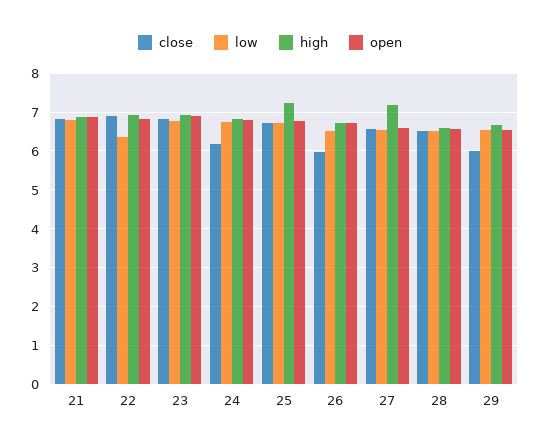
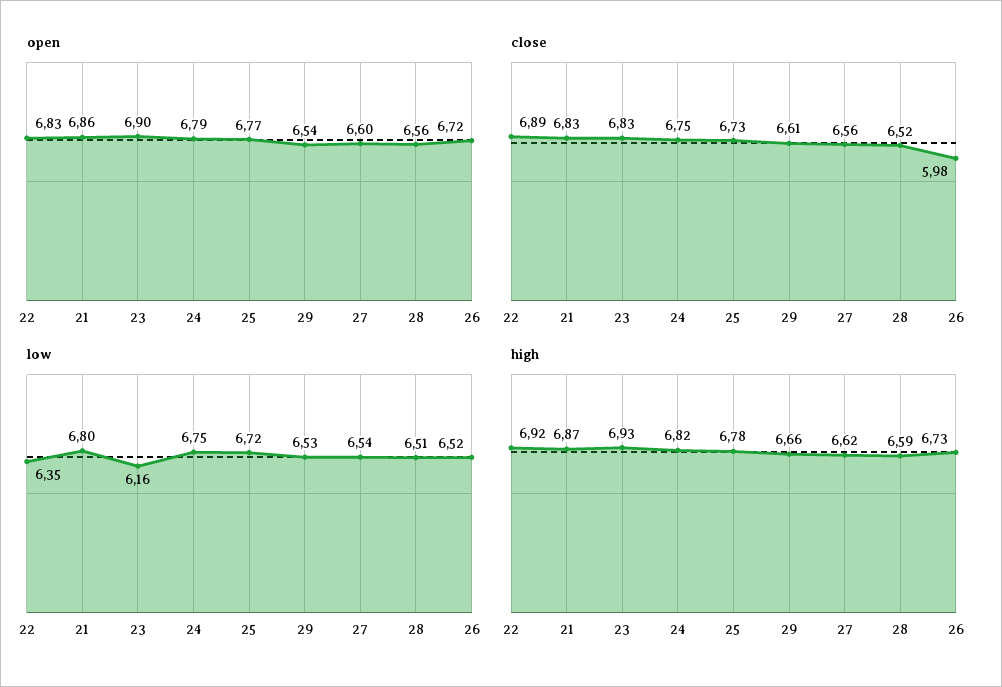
  {
    "close": {
      "21": 6.83,
      "22": 6.89,
      "23": 6.83,
-     "24": 6.2,
+     "24": 6.75,
      "25": 6.73,
      "26": 5.98,
      "27": 6.56,
      "28": 6.52,
-     "29": 6
+     "29": 6.61
    },
    "low": {
      "21": 6.8,
      "22": 6.35,
-     "23": 6.8,
+     "23": 6.16,
      "24": 6.75,
      "25": 6.72,
      "26": 6.52,
      "27": 6.54,
      "28": 6.51,
      "29": 6.53
    },
    "high": {
      "21": 6.87,
      "22": 6.92,
      "23": 6.93,
      "24": 6.82,
-     "25": 7.2,
+     "25": 6.78,
      "26": 6.73,
-     "27": 7.2,
+     "27": 6.62,
      "28": 6.59,
      "29": 6.66
    },
    "open": {
      "21": 6.86,
      "22": 6.83,
      "23": 6.9,
      "24": 6.79,
      "25": 6.77,
      "26": 6.72,
      "27": 6.6,
      "28": 6.56,
      "29": 6.54
    }
  }

